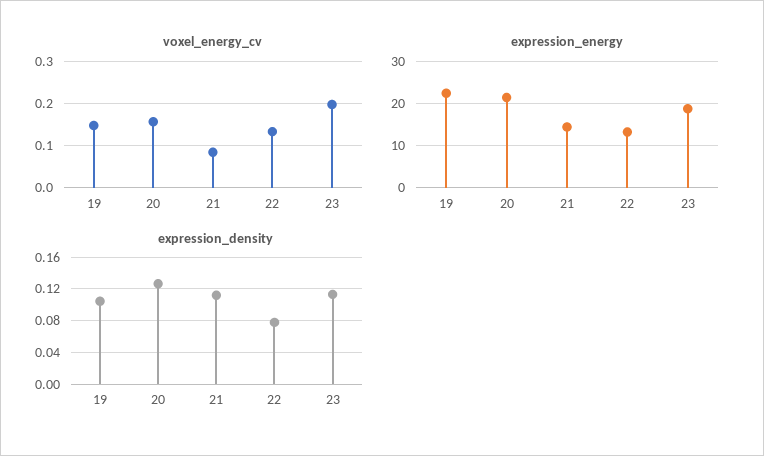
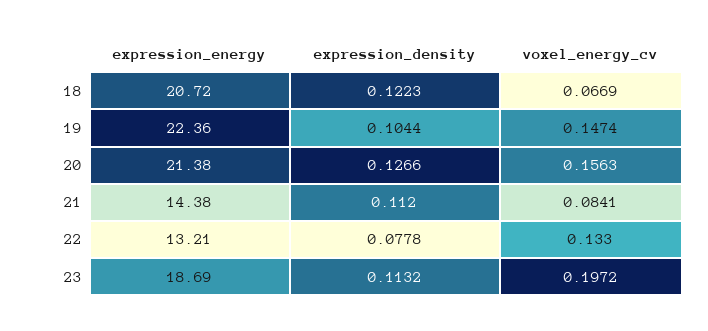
  {
    "voxel_energy_cv": {
      "19": 0.1474,
      "20": 0.1563,
      "21": 0.0841,
      "22": 0.133,
-     "23": 0.1972
+     "23": 0.1972,
+     "18": 0.0669
    },
    "expression_energy": {
      "19": 22.36,
      "20": 21.38,
      "21": 14.38,
      "22": 13.21,
-     "23": 18.69
+     "23": 18.69,
+     "18": 20.72
    },
    "expression_density": {
      "19": 0.1044,
      "20": 0.1266,
      "21": 0.112,
      "22": 0.0778,
-     "23": 0.1132
+     "23": 0.1132,
+     "18": 0.1223
    }
  }

